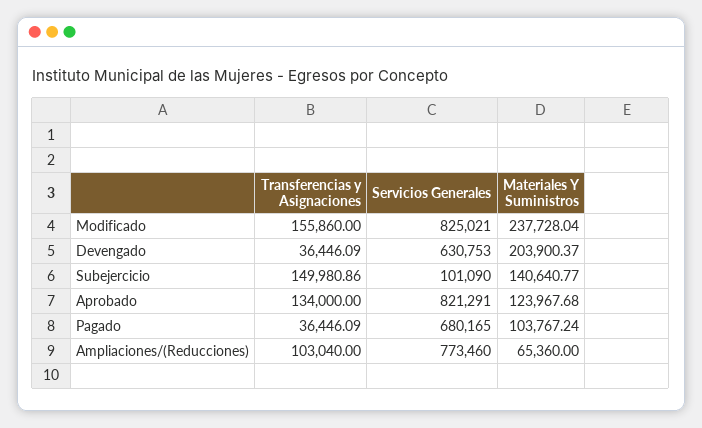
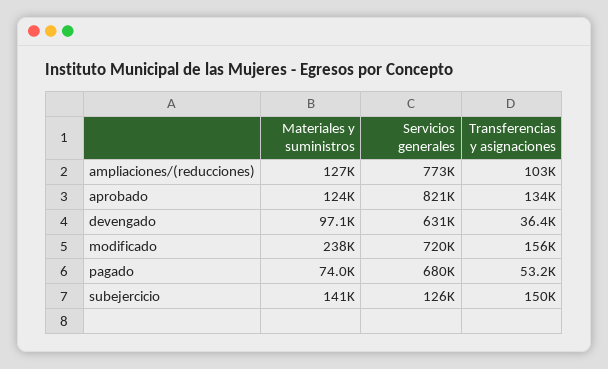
  {
    "Transferencias y Asignaciones": {
      "Modificado": 155860,
      "Devengado": 36446.09,
      "Subejercicio": 149980.86,
      "Aprobado": 134000,
-     "Pagado": 36446.09,
+     "Pagado": 53200,
      "Ampliaciones/(Reducciones)": 103040
    },
    "Servicios Generales": {
-     "Modificado": 825021,
+     "Modificado": 720000,
      "Devengado": 630753,
-     "Subejercicio": 101090,
+     "Subejercicio": 126000,
      "Aprobado": 821291,
      "Pagado": 680165,
      "Ampliaciones/(Reducciones)": 773460
    },
    "Materiales Y Suministros": {
      "Modificado": 237728.04,
-     "Devengado": 203900.37,
+     "Devengado": 97100,
      "Subejercicio": 140640.77,
      "Aprobado": 123967.68,
-     "Pagado": 103767.24,
+     "Pagado": 74000,
-     "Ampliaciones/(Reducciones)": 65360
+     "Ampliaciones/(Reducciones)": 127000
    }
  }

